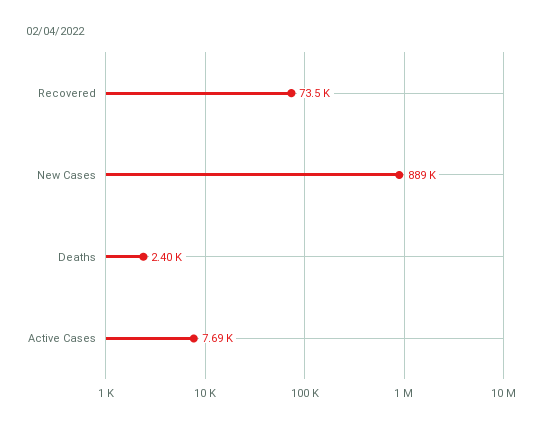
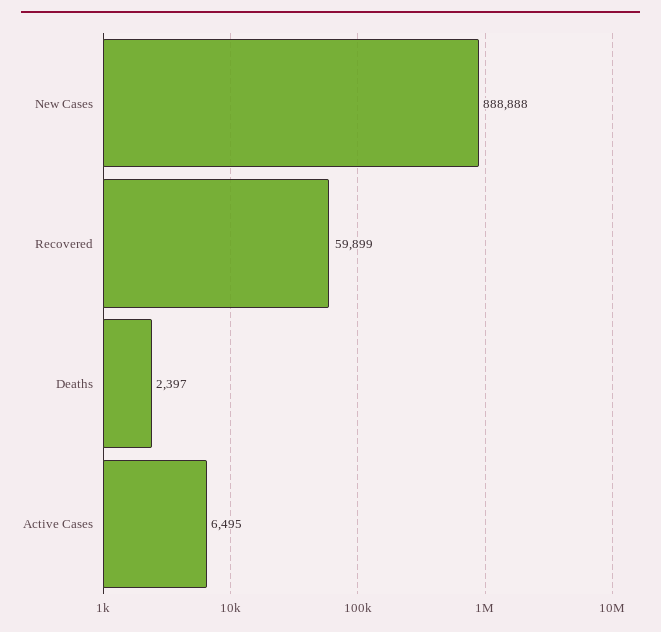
  {
-   "Recovered": 73500,
+   "Recovered": 59899,
    "New Cases": 888888,
    "Deaths": 2397,
-   "Active Cases": 7690
+   "Active Cases": 6495
  }

